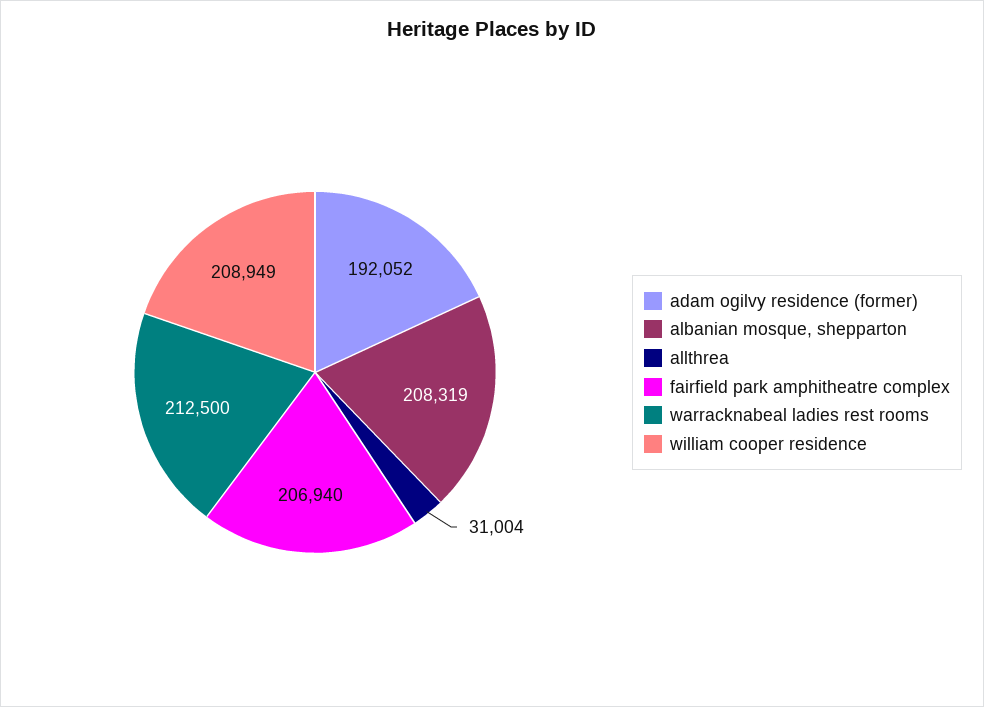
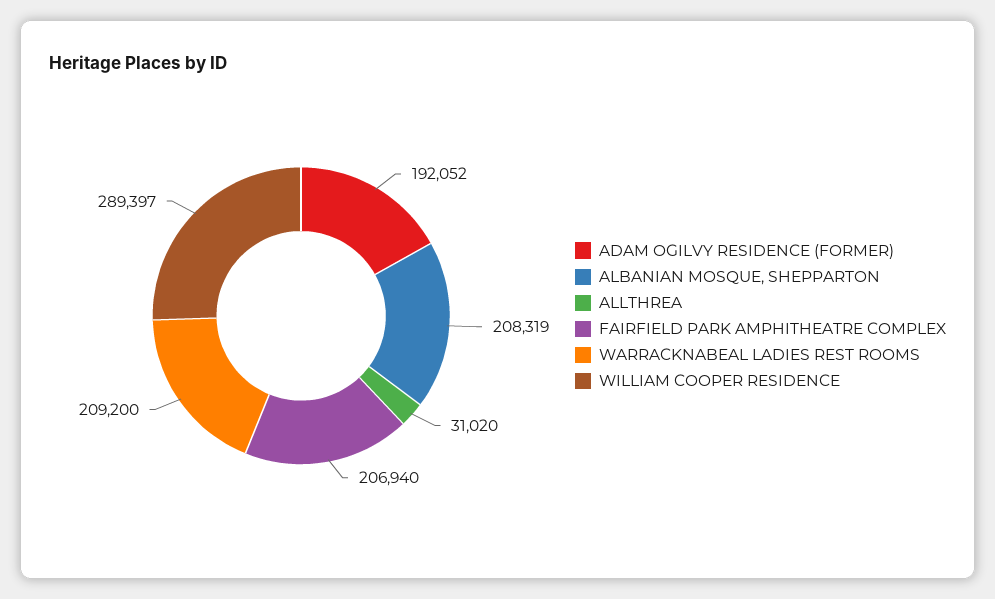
  {
    "adam ogilvy residence (former)": 192052,
    "albanian mosque, shepparton": 208319,
-   "allthrea": 31004,
+   "allthrea": 31020,
    "fairfield park amphitheatre complex": 206940,
-   "warracknabeal ladies rest rooms": 212500,
+   "warracknabeal ladies rest rooms": 209200,
-   "william cooper residence": 208949
+   "william cooper residence": 289397
  }

